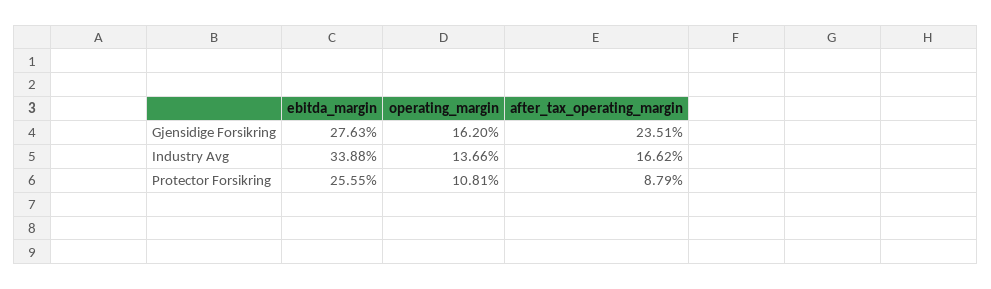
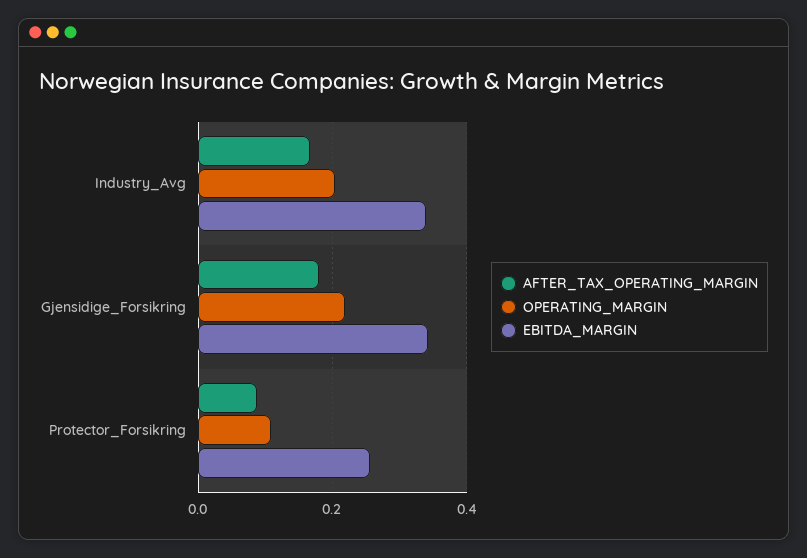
  {
    "ebitda_margin": {
-     "Gjensidige Forsikring": 0.2763,
+     "Gjensidige Forsikring": 0.34,
      "Industry Avg": 0.3388,
      "Protector Forsikring": 0.2555
    },
    "operating_margin": {
-     "Gjensidige Forsikring": 0.162,
+     "Gjensidige Forsikring": 0.22,
-     "Industry Avg": 0.1366,
+     "Industry Avg": 0.2,
      "Protector Forsikring": 0.1081
    },
    "after_tax_operating_margin": {
-     "Gjensidige Forsikring": 0.2351,
+     "Gjensidige Forsikring": 0.18,
      "Industry Avg": 0.1662,
      "Protector Forsikring": 0.0879
    }
  }

